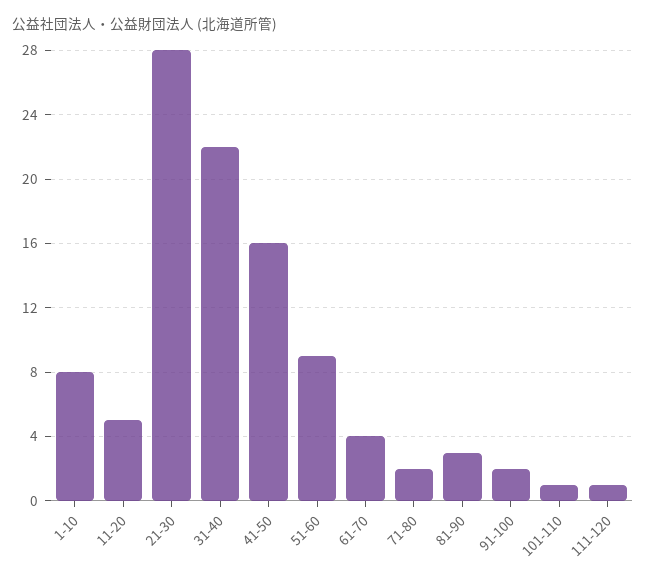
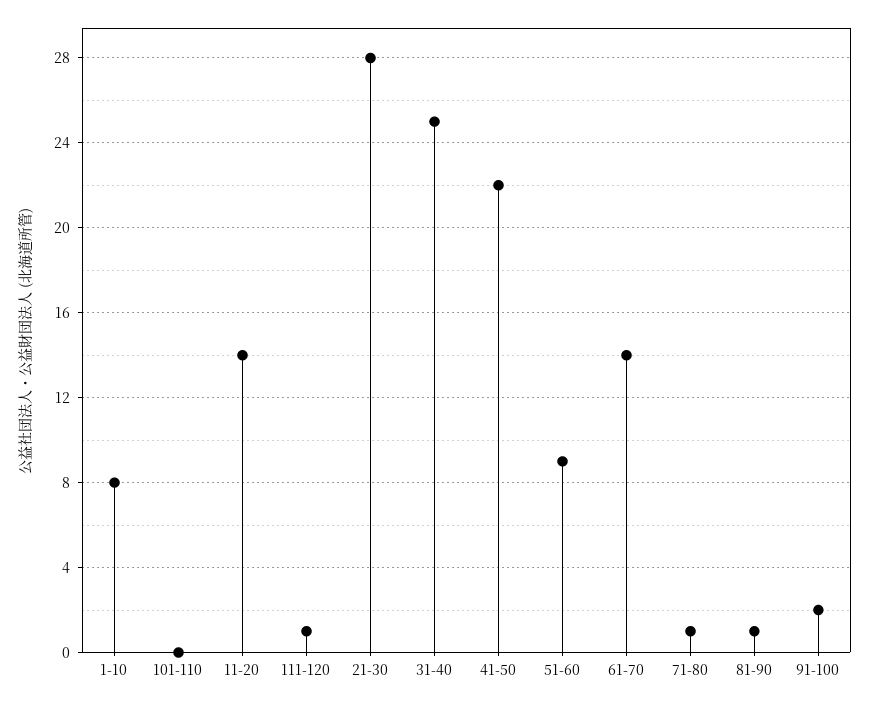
  {
    "1-10": 8,
-   "11-20": 5,
+   "11-20": 14,
    "21-30": 28,
-   "31-40": 22,
+   "31-40": 25,
-   "41-50": 16,
+   "41-50": 22,
    "51-60": 9,
-   "61-70": 4,
+   "61-70": 14,
-   "71-80": 2,
+   "71-80": 1,
-   "81-90": 3,
+   "81-90": 1,
    "91-100": 2,
-   "101-110": 1,
+   "101-110": 0,
    "111-120": 1
  }

